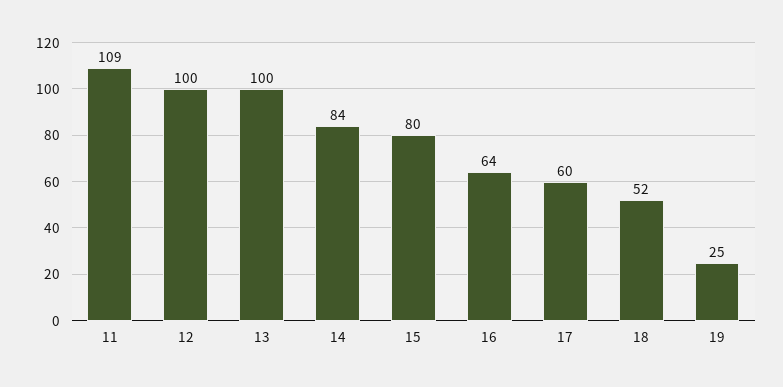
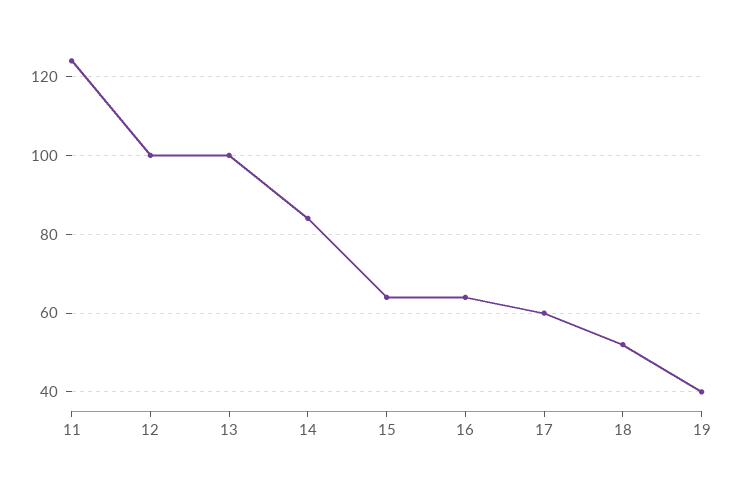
  {
-   "11": 109,
+   "11": 125,
    "12": 100,
    "13": 100,
    "14": 84,
-   "15": 80,
+   "15": 65,
    "16": 64,
    "17": 60,
    "18": 52,
-   "19": 25
+   "19": 40
  }

